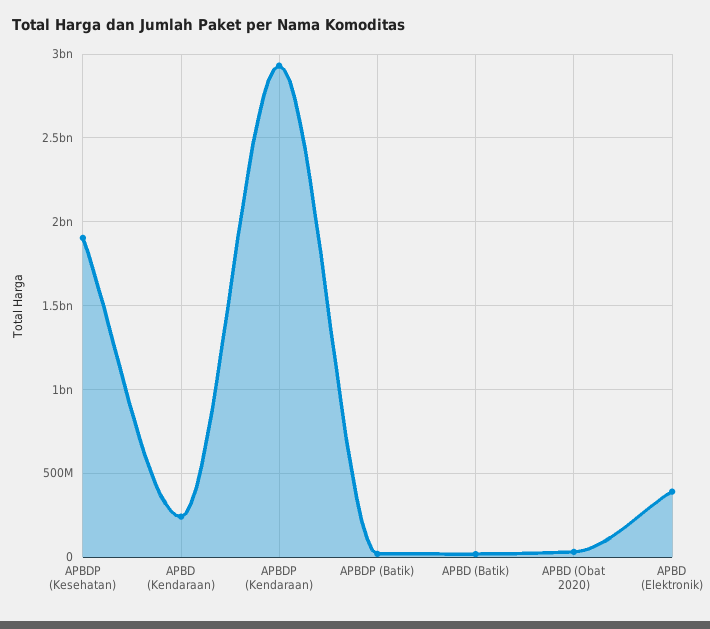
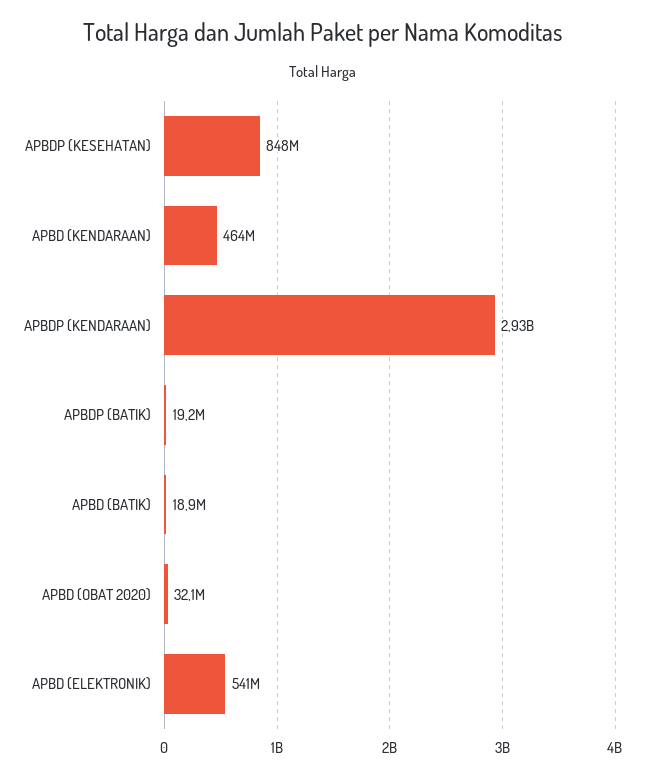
  {
-   "APBDP (Kesehatan)": 1900000000,
+   "APBDP (Kesehatan)": 848000000,
-   "APBD (Kendaraan)": 250000000,
+   "APBD (Kendaraan)": 464000000,
    "APBDP (Kendaraan)": 2930000000,
    "APBDP (Batik)": 19200000,
    "APBD (Batik)": 18900000,
    "APBD (Obat 2020)": 32100000,
-   "APBD (Elektronik)": 400000000
+   "APBD (Elektronik)": 541000000
  }

